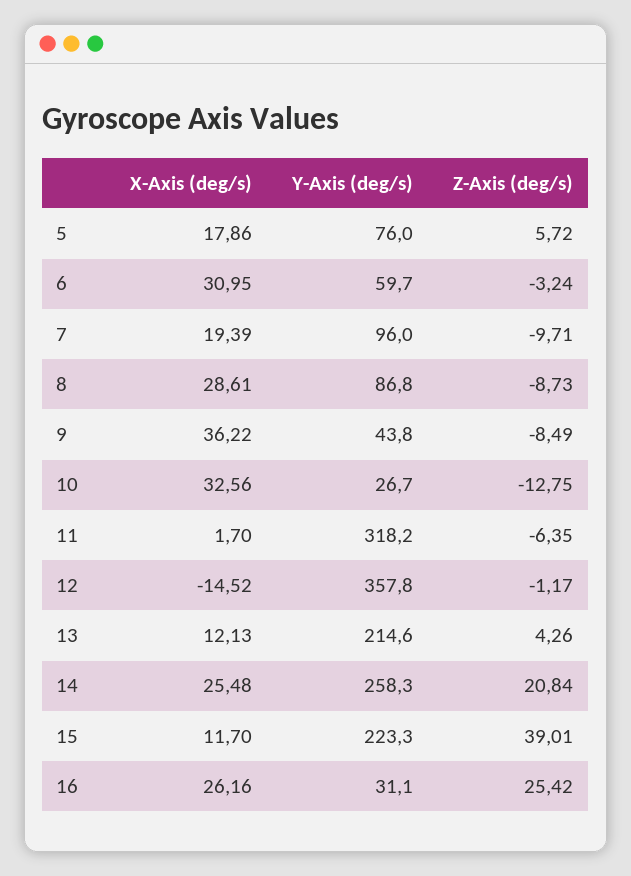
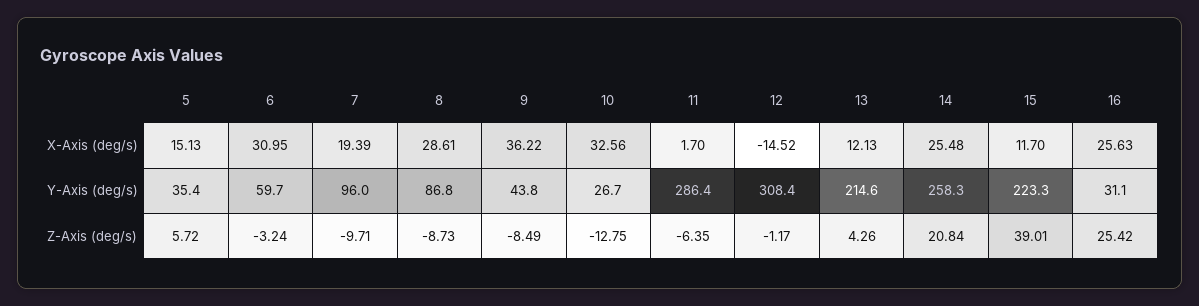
  {
    "X-Axis (deg/s)": {
-     "5": 17.86,
+     "5": 15.13,
      "6": 30.95,
      "7": 19.39,
      "8": 28.61,
      "9": 36.22,
      "10": 32.56,
      "11": 1.7,
      "12": -14.52,
      "13": 12.13,
      "14": 25.48,
      "15": 11.7,
-     "16": 26.16
+     "16": 25.63
    },
    "Y-Axis (deg/s)": {
-     "5": 76,
+     "5": 35.4,
      "6": 59.7,
      "7": 96,
      "8": 86.8,
      "9": 43.8,
      "10": 26.7,
-     "11": 318.2,
+     "11": 286.4,
-     "12": 357.8,
+     "12": 308.4,
      "13": 214.6,
      "14": 258.3,
      "15": 223.3,
      "16": 31.1
    },
    "Z-Axis (deg/s)": {
      "5": 5.72,
      "6": -3.24,
      "7": -9.71,
      "8": -8.73,
      "9": -8.49,
      "10": -12.75,
      "11": -6.35,
      "12": -1.17,
      "13": 4.26,
      "14": 20.84,
      "15": 39.01,
      "16": 25.42
    }
  }

